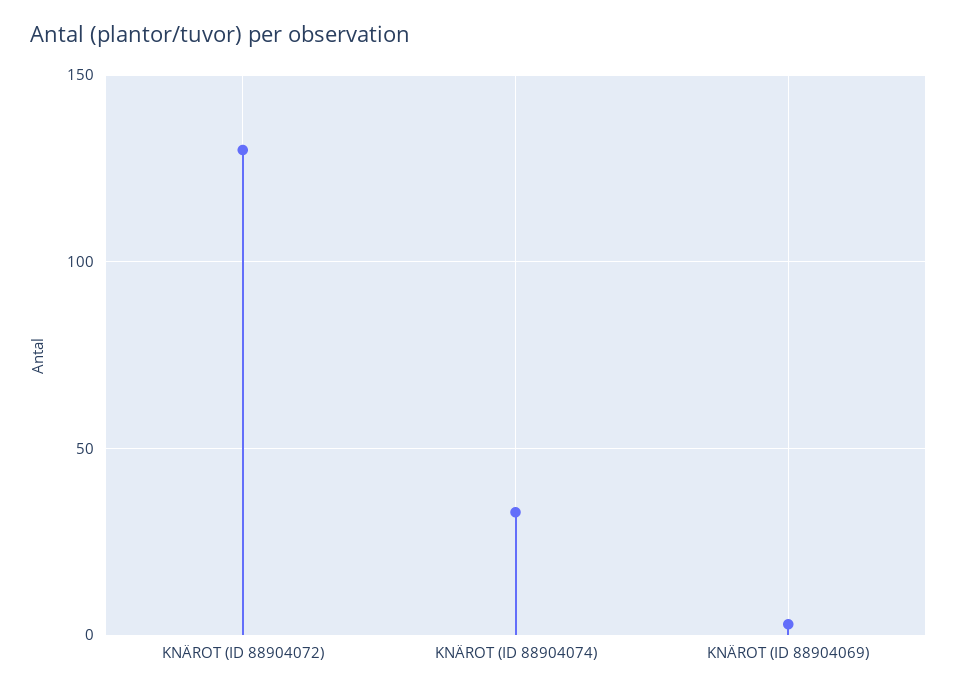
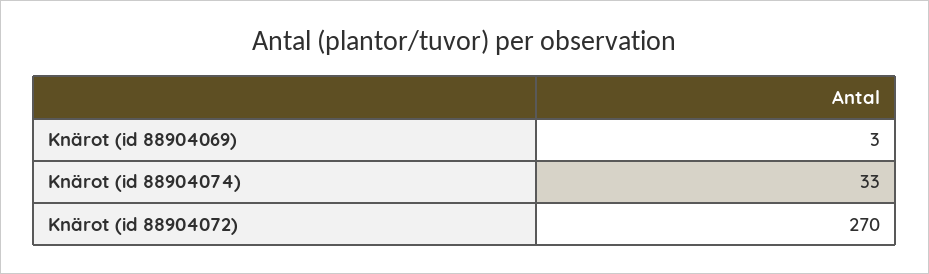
  {
-   "KNÄROT (ID 88904072)": 130,
+   "KNÄROT (ID 88904072)": 270,
    "KNÄROT (ID 88904074)": 33,
    "KNÄROT (ID 88904069)": 3
  }

